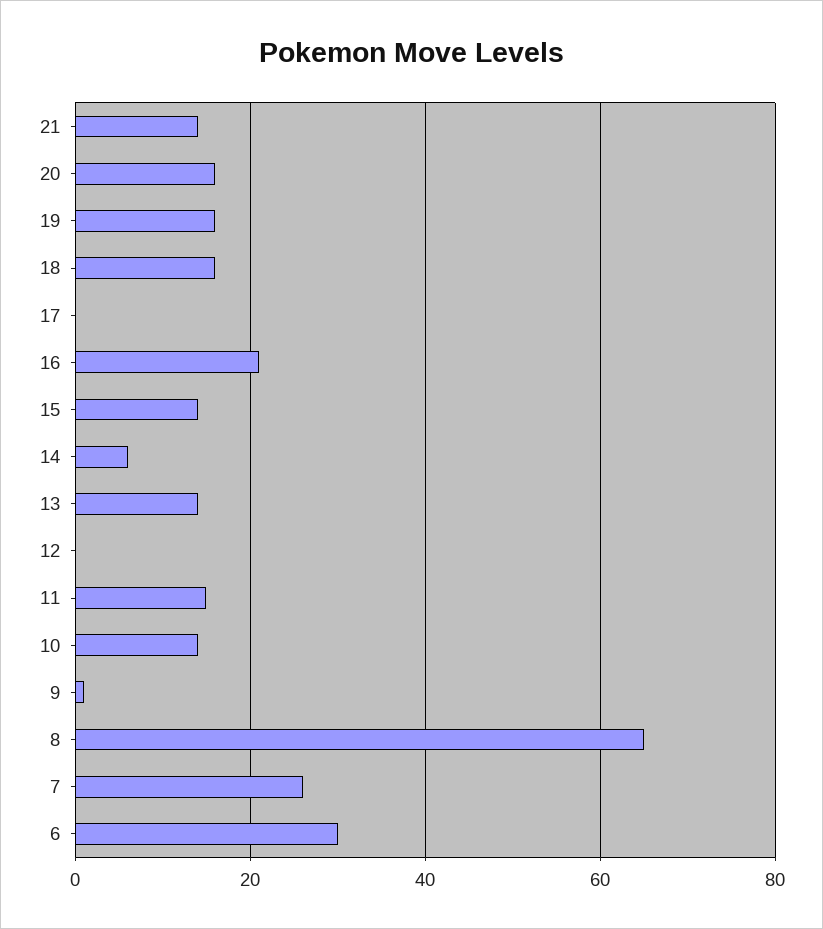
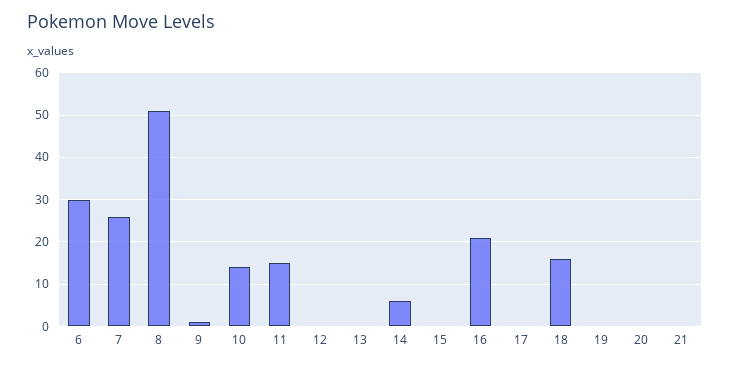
  {
-   "21": 15,
+   "21": 0,
-   "20": 15,
+   "20": 0,
-   "19": 15,
+   "19": 0,
    "18": 15,
    "17": 0,
    "16": 20,
-   "15": 15,
+   "15": 0,
    "14": 5,
-   "13": 15,
+   "13": 0,
    "12": 0,
    "11": 15,
    "10": 15,
    "9": 0,
-   "8": 65,
+   "8": 50,
    "7": 25,
    "6": 30
  }

